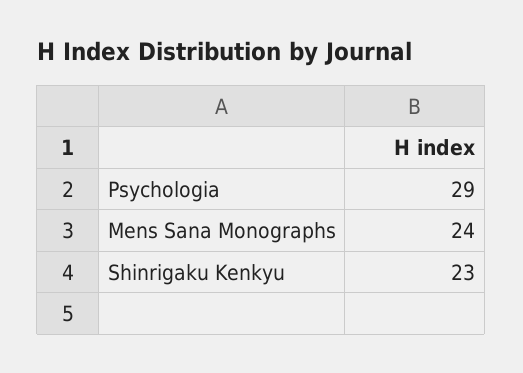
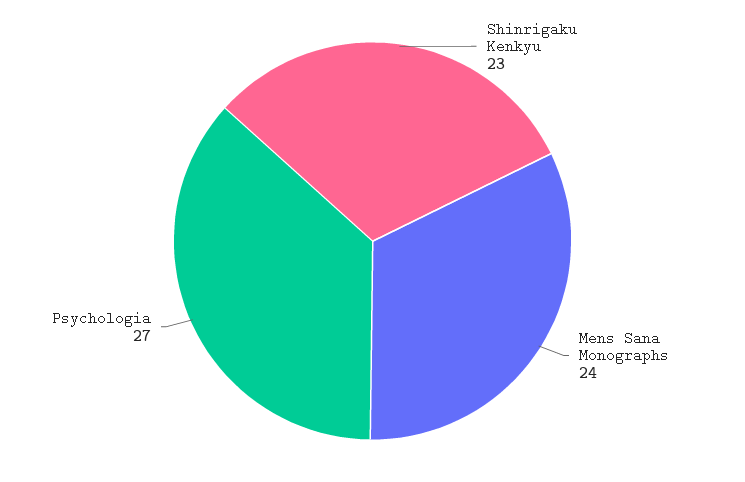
  {
-   "Psychologia": 29,
+   "Psychologia": 27,
    "Mens Sana Monographs": 24,
    "Shinrigaku Kenkyu": 23
  }

